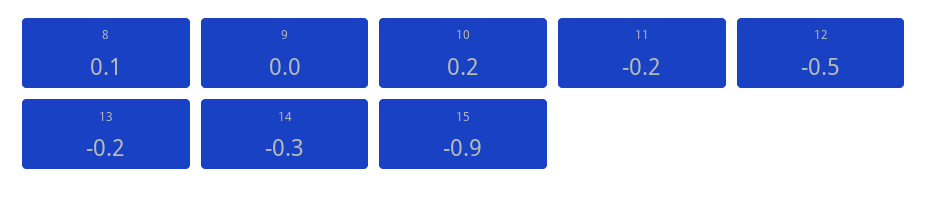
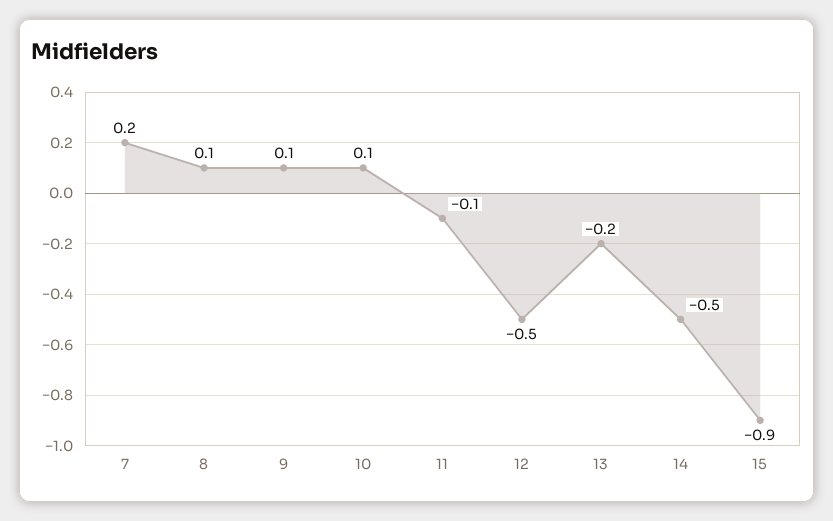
  {
    "8": 0.1,
-   "9": 0,
+   "9": 0.1,
-   "10": 0.2,
+   "10": 0.1,
-   "11": -0.2,
+   "11": -0.1,
    "12": -0.5,
    "13": -0.2,
-   "14": -0.3,
+   "14": -0.5,
-   "15": -0.9
+   "15": -0.9,
+   "7": 0.2
  }

